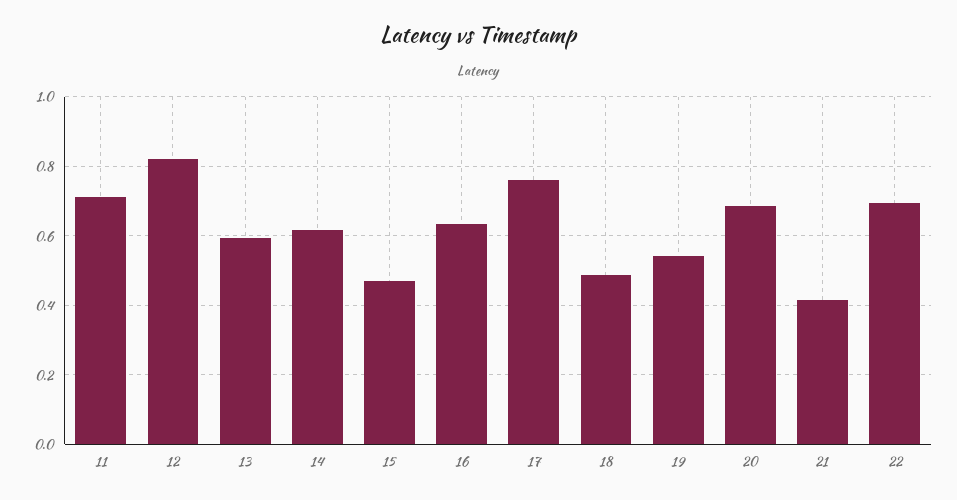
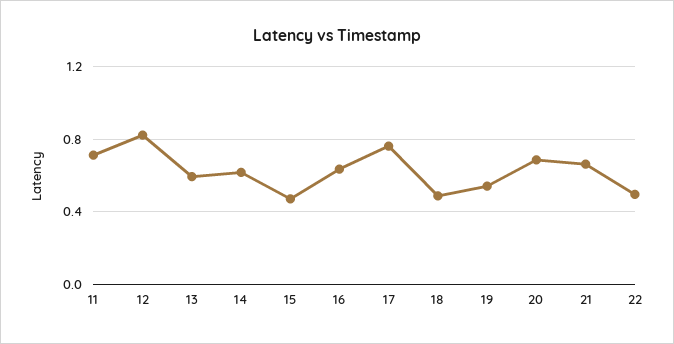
  {
    "11": 0.72,
    "12": 0.82,
    "13": 0.6,
    "14": 0.62,
    "15": 0.46,
    "16": 0.64,
    "17": 0.76,
    "18": 0.48,
    "19": 0.54,
    "20": 0.68,
-   "21": 0.42,
+   "21": 0.65,
-   "22": 0.7
+   "22": 0.5
  }

